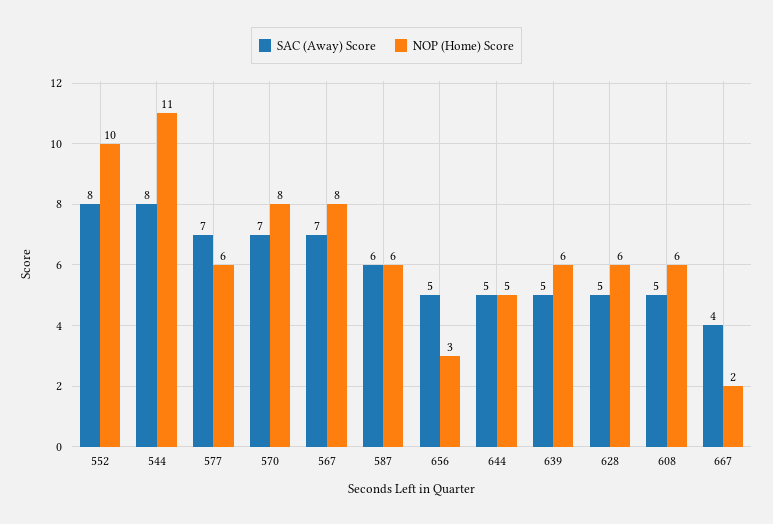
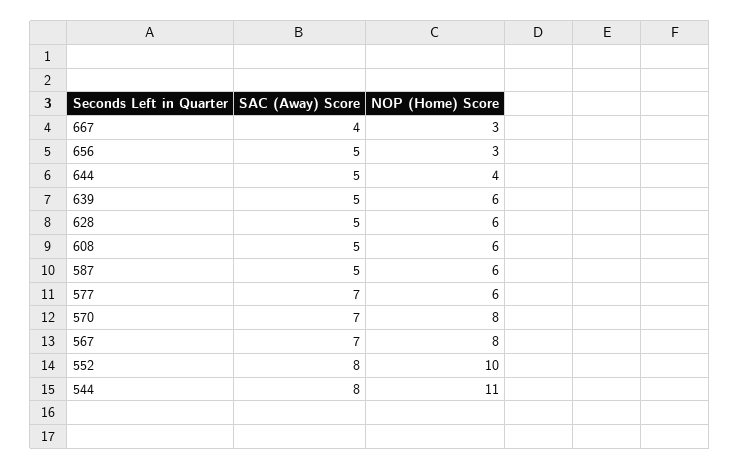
  {
    "SAC (Away) Score": {
      "552": 8,
      "544": 8,
      "577": 7,
      "570": 7,
      "567": 7,
-     "587": 6,
+     "587": 5,
      "656": 5,
      "644": 5,
      "639": 5,
      "628": 5,
      "608": 5,
      "667": 4
    },
    "NOP (Home) Score": {
      "552": 10,
      "544": 11,
      "577": 6,
      "570": 8,
      "567": 8,
      "587": 6,
      "656": 3,
-     "644": 5,
+     "644": 4,
      "639": 6,
      "628": 6,
      "608": 6,
-     "667": 2
+     "667": 3
    }
  }

